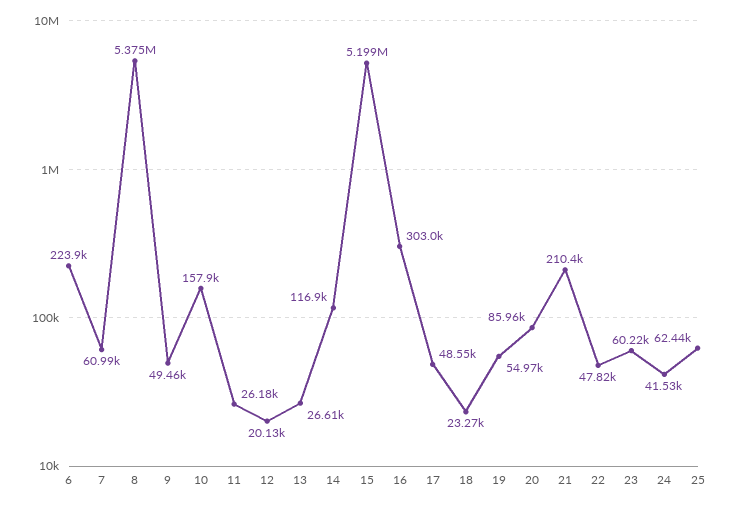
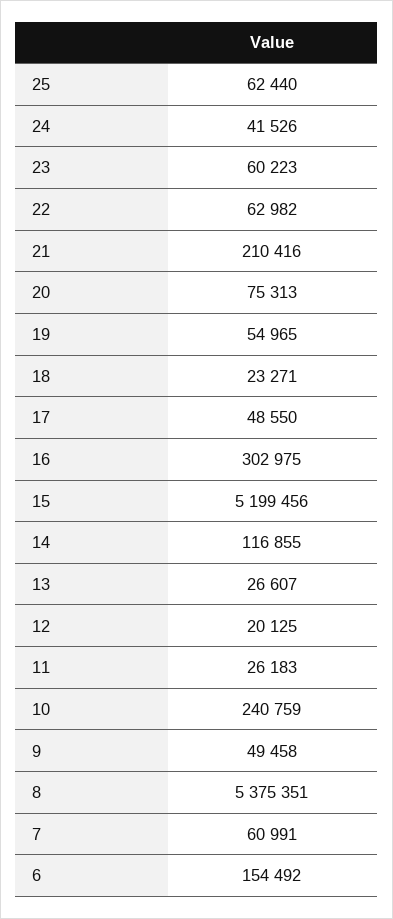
  {
-   "6": 223900,
+   "6": 154492,
    "7": 60991,
    "8": 5375351,
    "9": 49458,
-   "10": 157900,
+   "10": 240759,
    "11": 26183,
    "12": 20125,
    "13": 26607,
    "14": 116855,
    "15": 5199456,
    "16": 302975,
    "17": 48550,
    "18": 23271,
    "19": 54965,
-   "20": 85960,
+   "20": 75313,
    "21": 210416,
-   "22": 47820,
+   "22": 62982,
    "23": 60223,
    "24": 41526,
    "25": 62440
  }

